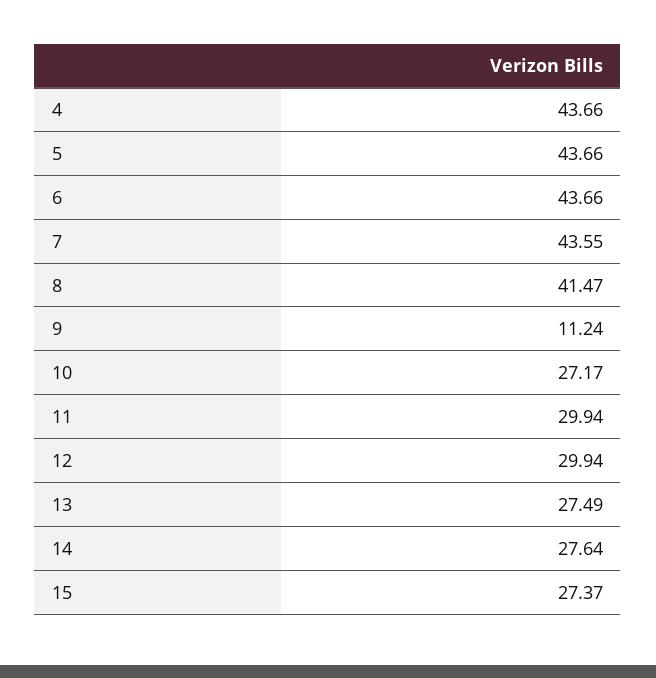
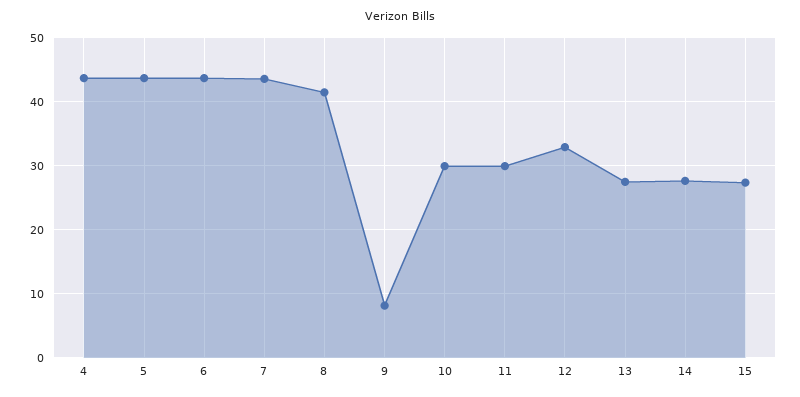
  {
    "4": 43.66,
    "5": 43.66,
    "6": 43.66,
    "7": 43.55,
    "8": 41.47,
-   "9": 11.24,
+   "9": 8,
-   "10": 27.17,
+   "10": 30,
    "11": 29.94,
-   "12": 29.94,
+   "12": 33,
    "13": 27.49,
    "14": 27.64,
    "15": 27.37
  }

